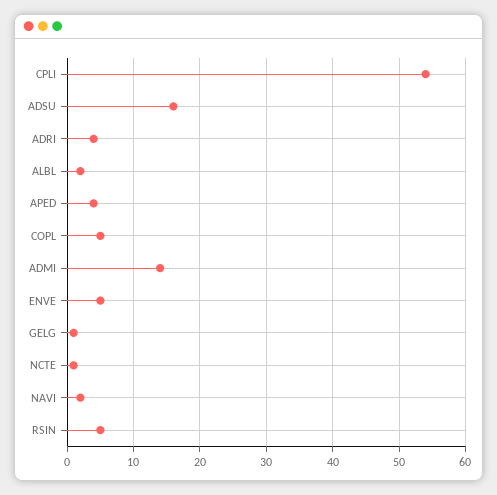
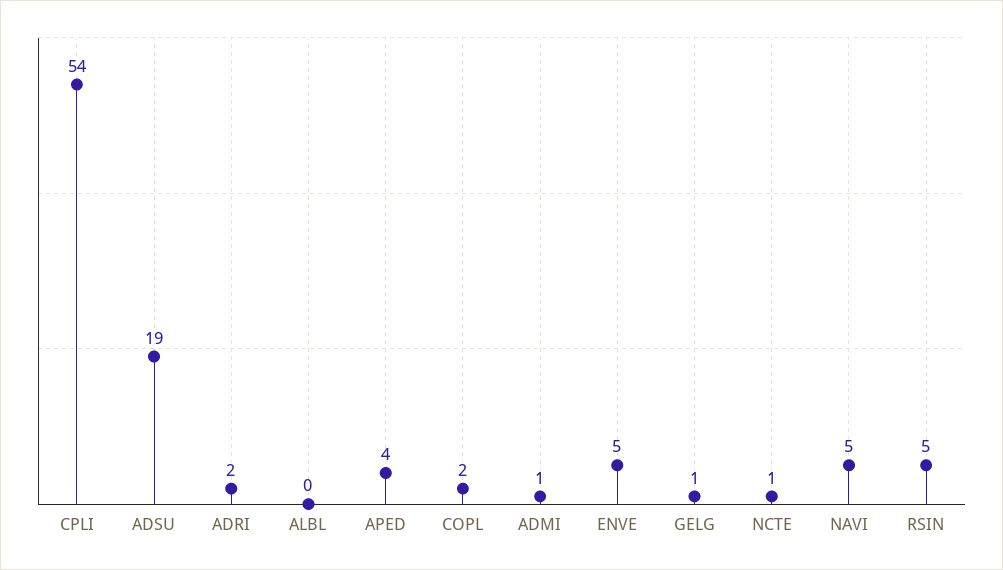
  {
    "CPLI": 54,
-   "ADSU": 16,
+   "ADSU": 19,
-   "ADRI": 4,
+   "ADRI": 2,
-   "ALBL": 2,
+   "ALBL": 0,
    "APED": 4,
-   "COPL": 5,
+   "COPL": 2,
-   "ADMI": 14,
+   "ADMI": 1,
    "ENVE": 5,
    "GELG": 1,
    "NCTE": 1,
-   "NAVI": 2,
+   "NAVI": 5,
    "RSIN": 5
  }

